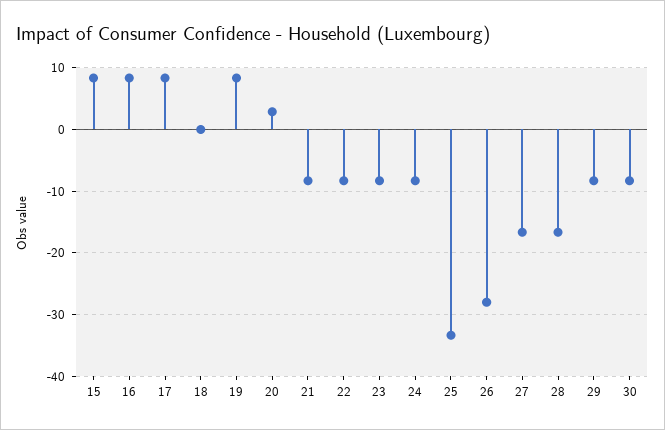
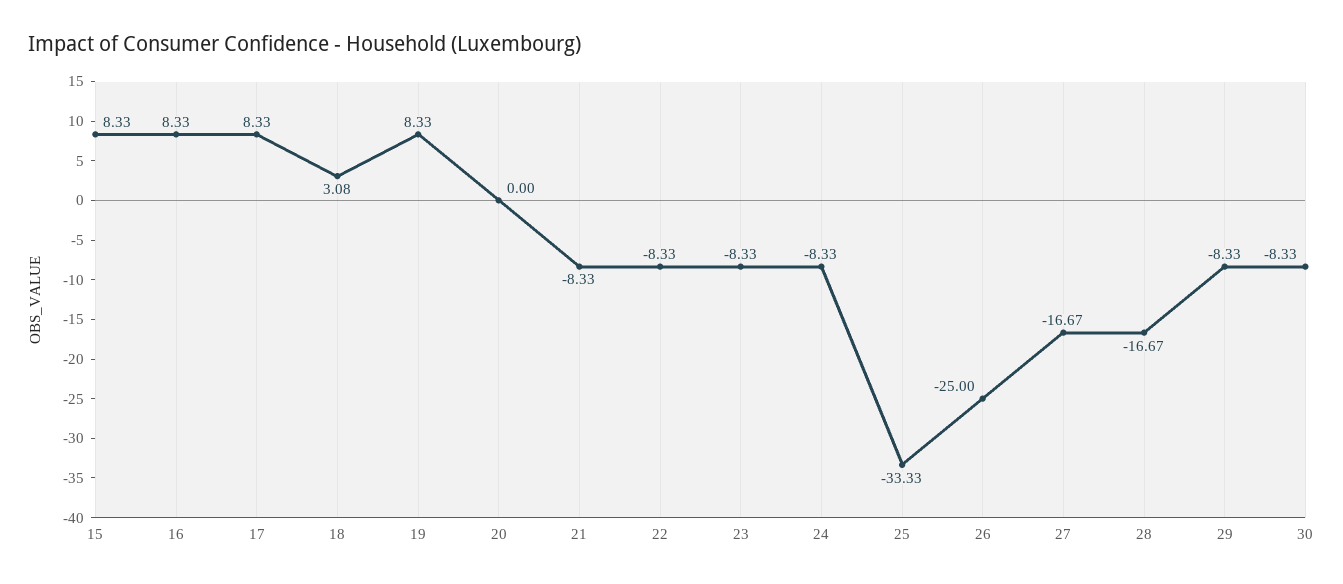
  {
    "15": 8.33,
    "16": 8.33,
    "17": 8.33,
-   "18": 0,
+   "18": 3.08,
    "19": 8.33,
-   "20": 3,
+   "20": 0,
    "21": -8.33,
    "22": -8.33,
    "23": -8.33,
    "24": -8.33,
    "25": -33.33,
-   "26": -28,
+   "26": -25,
    "27": -16.67,
    "28": -16.67,
    "29": -8.33,
    "30": -8.33
  }

